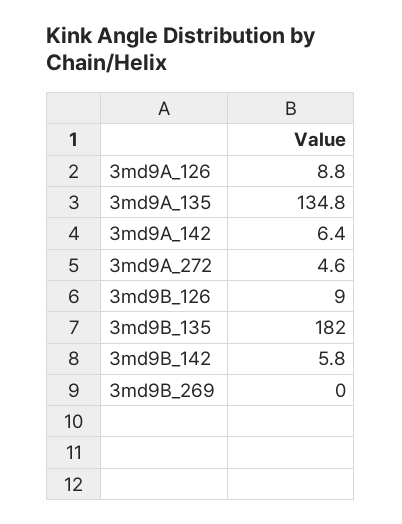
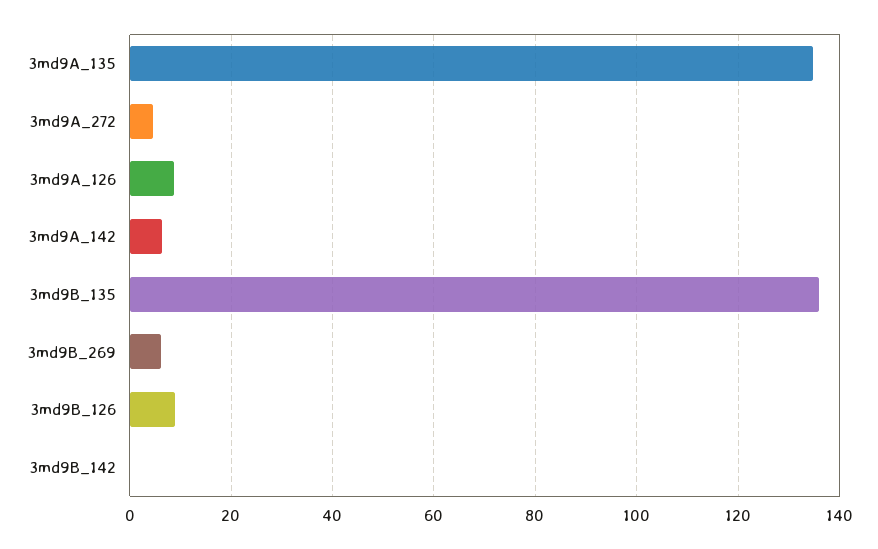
  {
    "3md9A_126": 8.8,
    "3md9A_135": 134.8,
    "3md9A_142": 6.4,
    "3md9A_272": 4.6,
    "3md9B_126": 9,
-   "3md9B_135": 182,
+   "3md9B_135": 136,
-   "3md9B_142": 5.8,
+   "3md9B_142": 0,
-   "3md9B_269": 0
+   "3md9B_269": 6
  }

